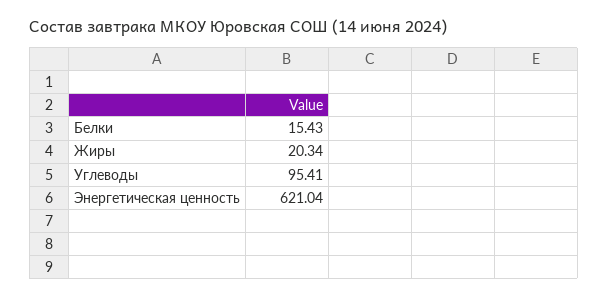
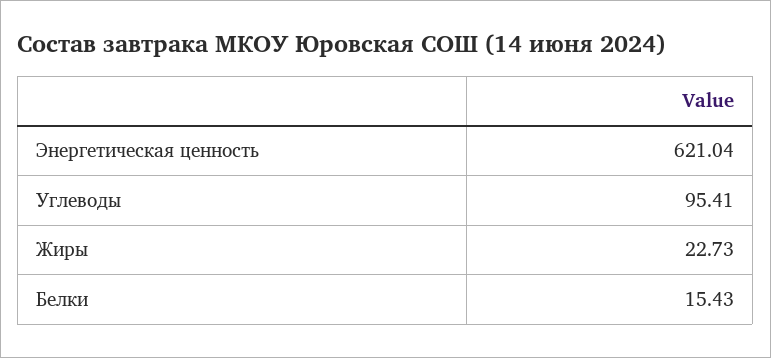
  {
    "Белки": 15.43,
-   "Жиры": 20.34,
+   "Жиры": 22.73,
    "Углеводы": 95.41,
    "Энергетическая ценность": 621.04
  }

